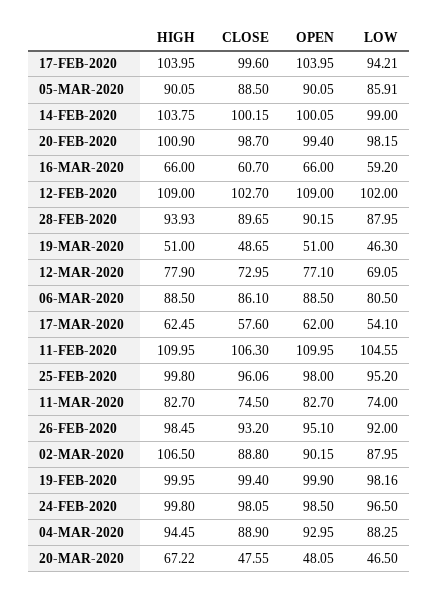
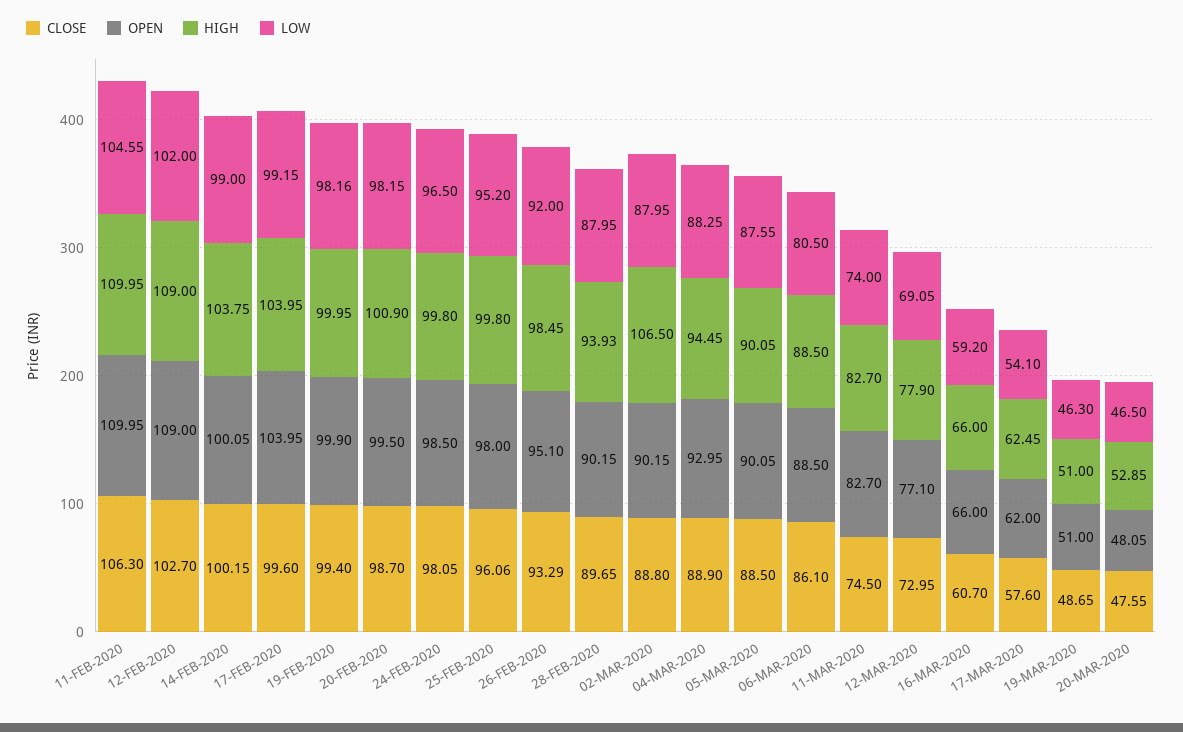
  {
    "HIGH": {
      "17-FEB-2020": 103.95,
      "05-MAR-2020": 90.05,
      "14-FEB-2020": 103.75,
      "20-FEB-2020": 100.9,
      "16-MAR-2020": 66,
      "12-FEB-2020": 109,
      "28-FEB-2020": 93.93,
      "19-MAR-2020": 51,
      "12-MAR-2020": 77.9,
      "06-MAR-2020": 88.5,
      "17-MAR-2020": 62.45,
      "11-FEB-2020": 109.95,
      "25-FEB-2020": 99.8,
      "11-MAR-2020": 82.7,
      "26-FEB-2020": 98.45,
      "02-MAR-2020": 106.5,
      "19-FEB-2020": 99.95,
      "24-FEB-2020": 99.8,
      "04-MAR-2020": 94.45,
-     "20-MAR-2020": 67.22
+     "20-MAR-2020": 52.85
    },
    "CLOSE": {
      "17-FEB-2020": 99.6,
      "05-MAR-2020": 88.5,
      "14-FEB-2020": 100.15,
      "20-FEB-2020": 98.7,
      "16-MAR-2020": 60.7,
      "12-FEB-2020": 102.7,
      "28-FEB-2020": 89.65,
      "19-MAR-2020": 48.65,
      "12-MAR-2020": 72.95,
      "06-MAR-2020": 86.1,
      "17-MAR-2020": 57.6,
      "11-FEB-2020": 106.3,
      "25-FEB-2020": 96.06,
      "11-MAR-2020": 74.5,
-     "26-FEB-2020": 93.2,
+     "26-FEB-2020": 93.29,
      "02-MAR-2020": 88.8,
      "19-FEB-2020": 99.4,
      "24-FEB-2020": 98.05,
      "04-MAR-2020": 88.9,
      "20-MAR-2020": 47.55
    },
    "OPEN": {
      "17-FEB-2020": 103.95,
      "05-MAR-2020": 90.05,
      "14-FEB-2020": 100.05,
-     "20-FEB-2020": 99.4,
+     "20-FEB-2020": 99.5,
      "16-MAR-2020": 66,
      "12-FEB-2020": 109,
      "28-FEB-2020": 90.15,
      "19-MAR-2020": 51,
      "12-MAR-2020": 77.1,
      "06-MAR-2020": 88.5,
      "17-MAR-2020": 62,
      "11-FEB-2020": 109.95,
      "25-FEB-2020": 98,
      "11-MAR-2020": 82.7,
      "26-FEB-2020": 95.1,
      "02-MAR-2020": 90.15,
      "19-FEB-2020": 99.9,
      "24-FEB-2020": 98.5,
      "04-MAR-2020": 92.95,
      "20-MAR-2020": 48.05
    },
    "LOW": {
-     "17-FEB-2020": 94.21,
+     "17-FEB-2020": 99.15,
-     "05-MAR-2020": 85.91,
+     "05-MAR-2020": 87.55,
      "14-FEB-2020": 99,
      "20-FEB-2020": 98.15,
      "16-MAR-2020": 59.2,
      "12-FEB-2020": 102,
      "28-FEB-2020": 87.95,
      "19-MAR-2020": 46.3,
      "12-MAR-2020": 69.05,
      "06-MAR-2020": 80.5,
      "17-MAR-2020": 54.1,
      "11-FEB-2020": 104.55,
      "25-FEB-2020": 95.2,
      "11-MAR-2020": 74,
      "26-FEB-2020": 92,
      "02-MAR-2020": 87.95,
      "19-FEB-2020": 98.16,
      "24-FEB-2020": 96.5,
      "04-MAR-2020": 88.25,
      "20-MAR-2020": 46.5
    }
  }

